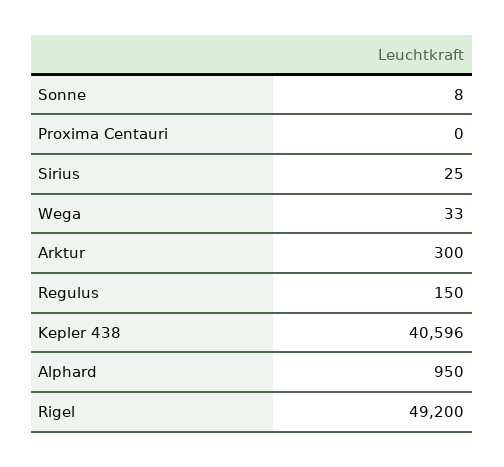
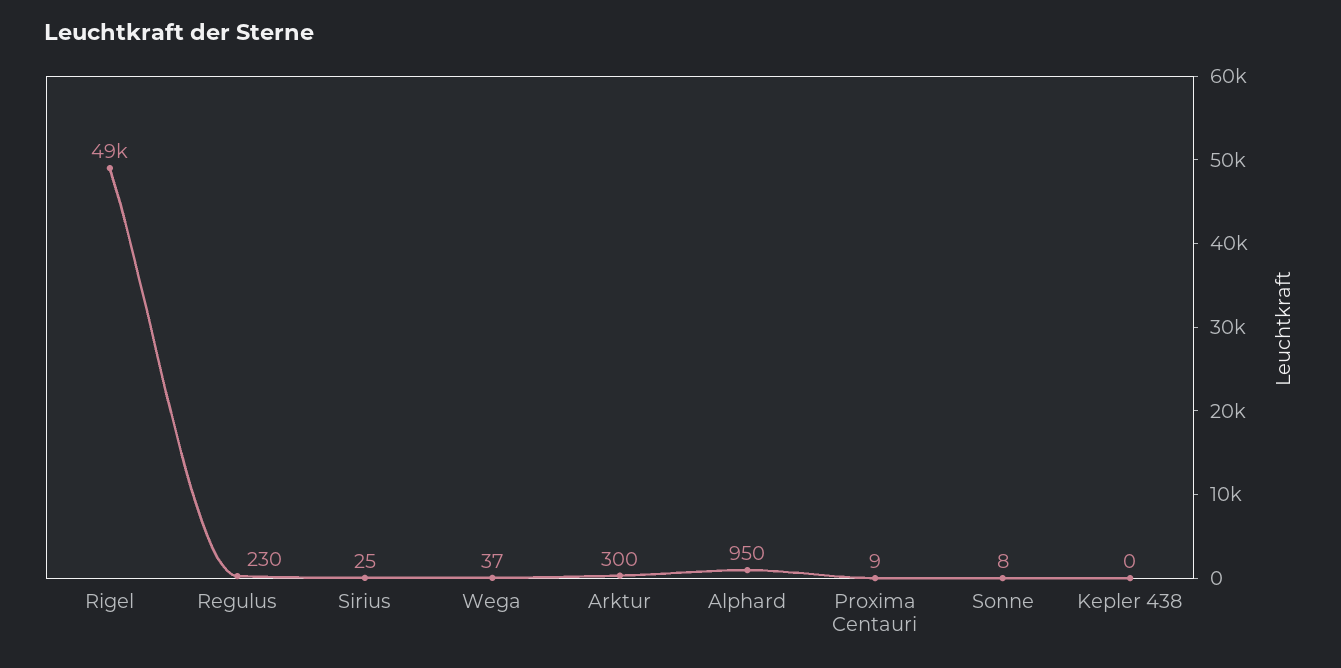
  {
    "Sonne": 8,
-   "Proxima Centauri": 0,
+   "Proxima Centauri": 9,
    "Sirius": 25,
-   "Wega": 33,
+   "Wega": 37,
    "Arktur": 300,
-   "Regulus": 150,
+   "Regulus": 230,
-   "Kepler 438": 40596,
+   "Kepler 438": 0,
    "Alphard": 950,
    "Rigel": 49200
  }

